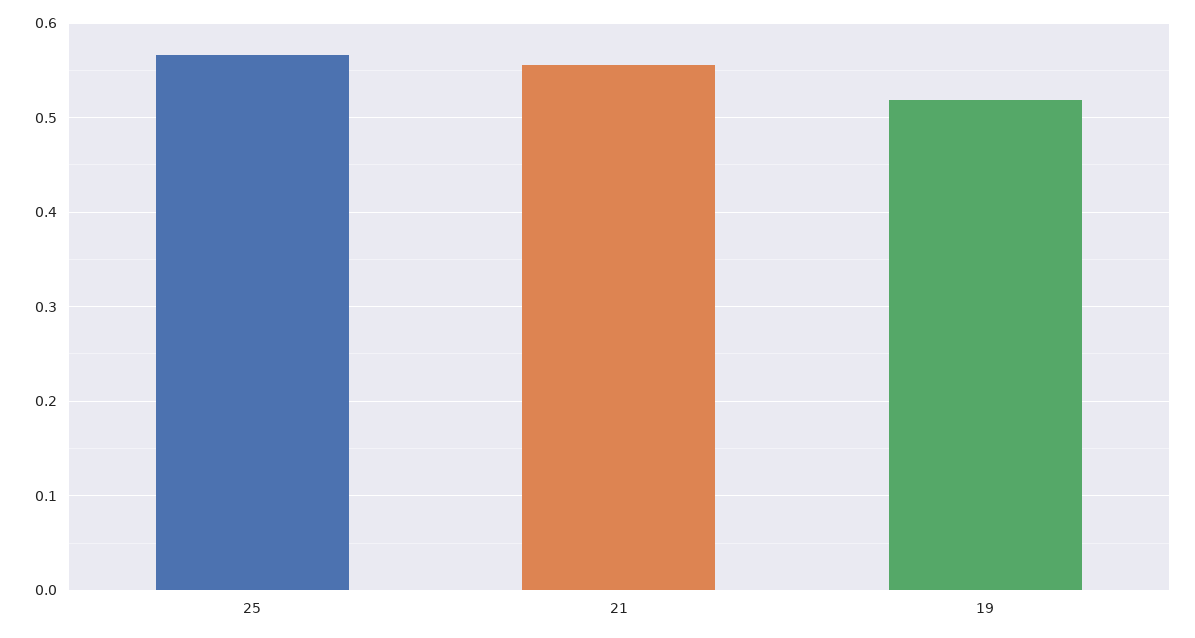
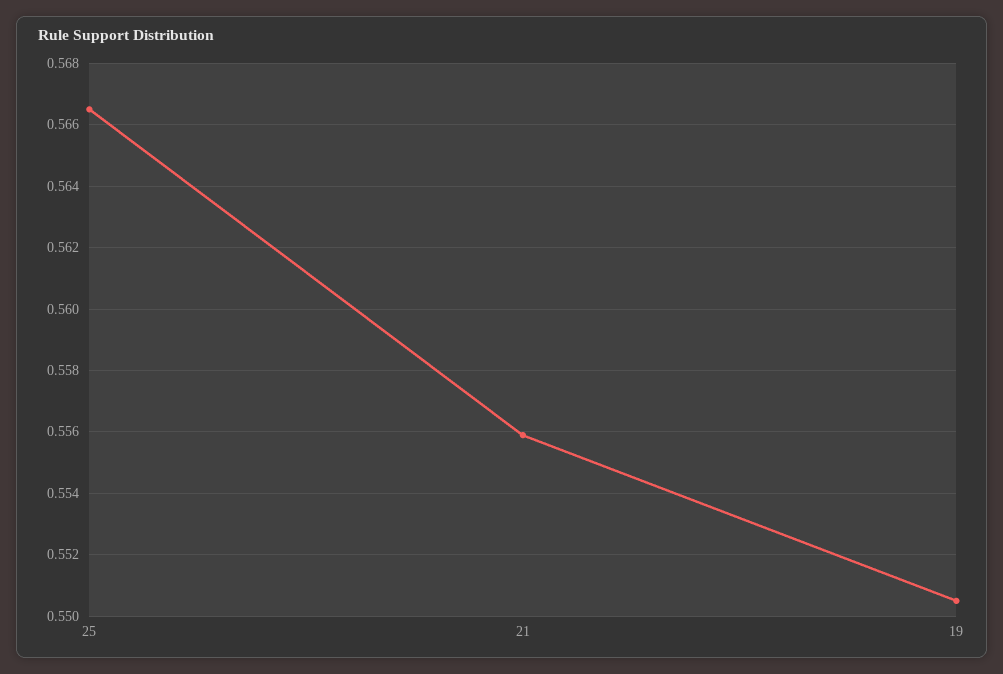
  {
    "25": 0.5665,
    "21": 0.556,
-   "19": 0.52
+   "19": 0.5505
  }

